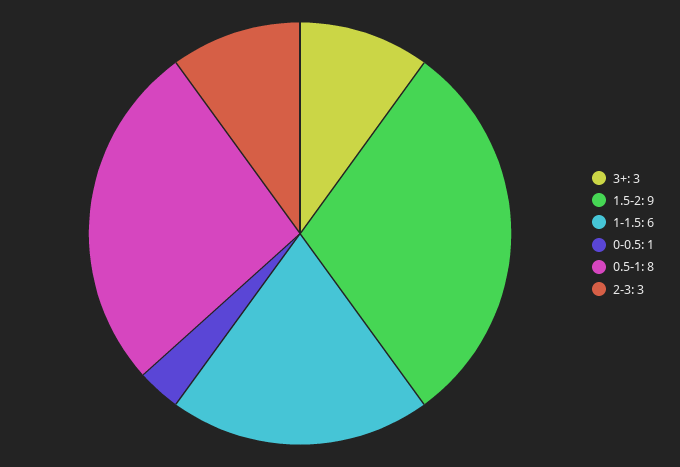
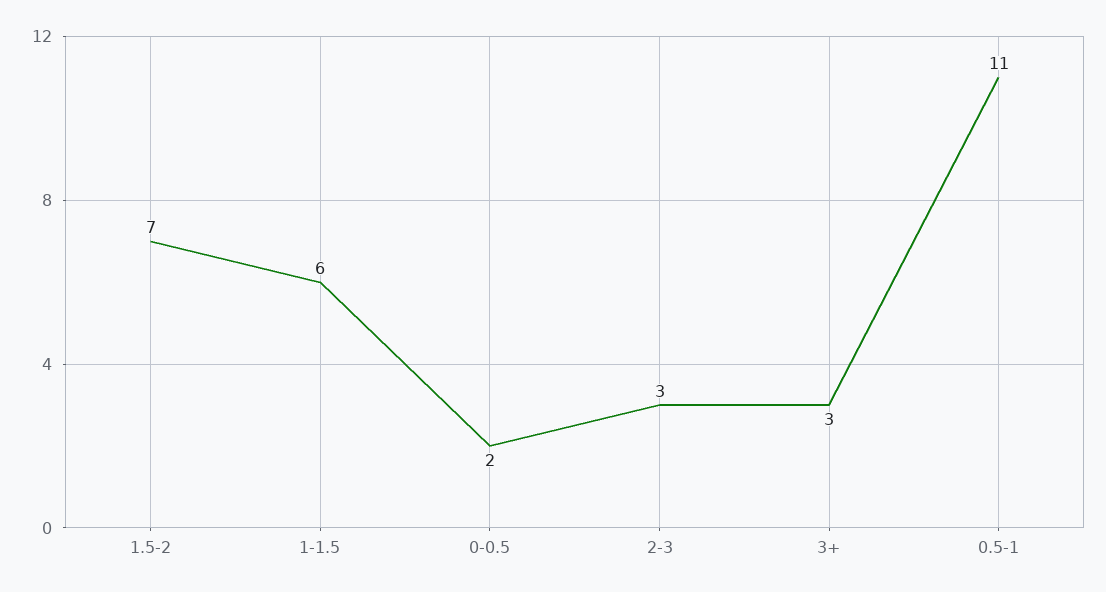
  {
    "3+": 3,
-   "1.5-2": 9,
+   "1.5-2": 7,
    "1-1.5": 6,
-   "0-0.5": 1,
+   "0-0.5": 2,
-   "0.5-1": 8,
+   "0.5-1": 11,
    "2-3": 3
  }

